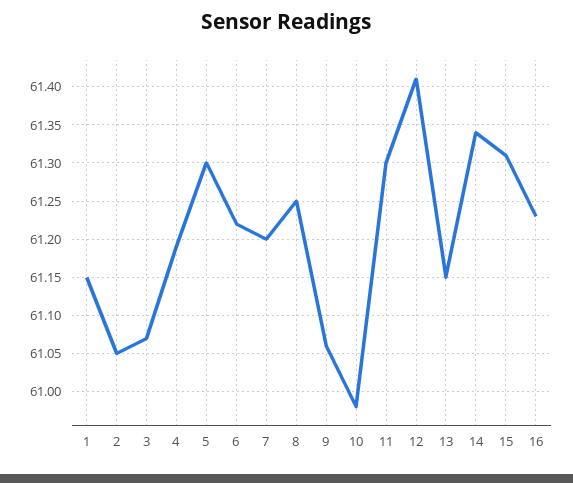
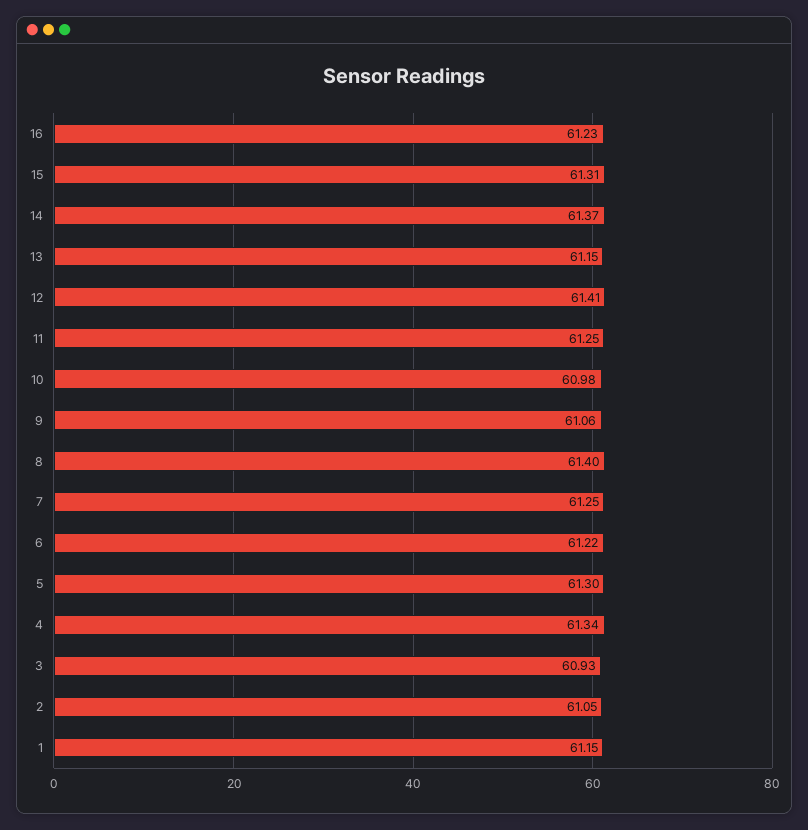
  {
    "1": 61.15,
    "2": 61.05,
-   "3": 61.07,
+   "3": 60.93,
-   "4": 61.19,
+   "4": 61.34,
    "5": 61.3,
    "6": 61.22,
-   "7": 61.2,
+   "7": 61.25,
-   "8": 61.25,
+   "8": 61.4,
    "9": 61.06,
    "10": 60.98,
-   "11": 61.3,
+   "11": 61.25,
    "12": 61.41,
    "13": 61.15,
-   "14": 61.34,
+   "14": 61.37,
    "15": 61.31,
    "16": 61.23
  }

